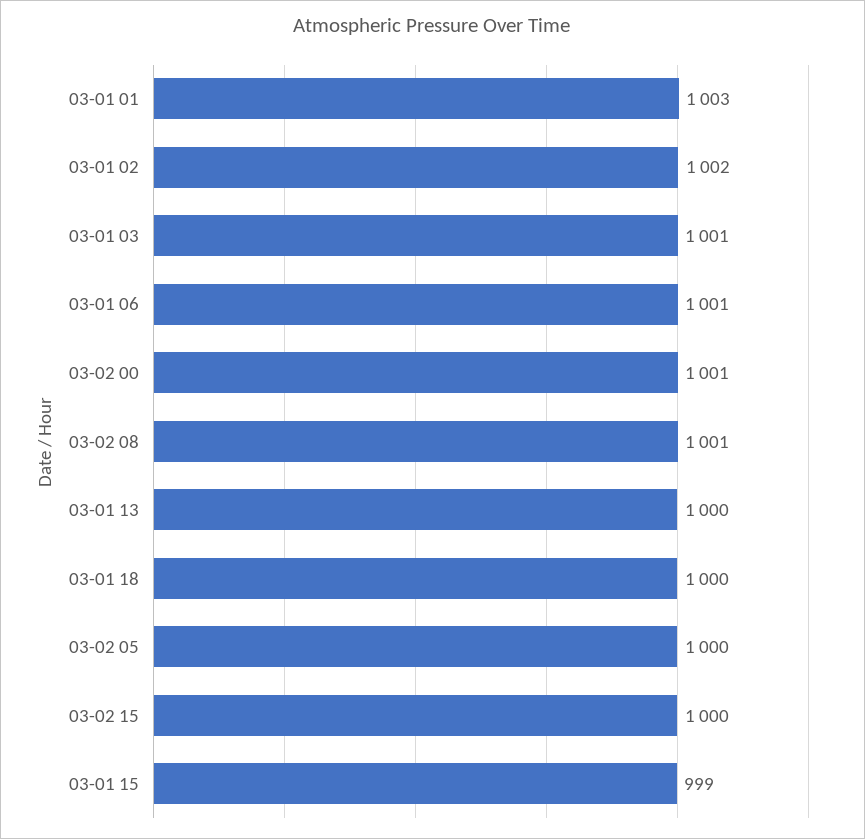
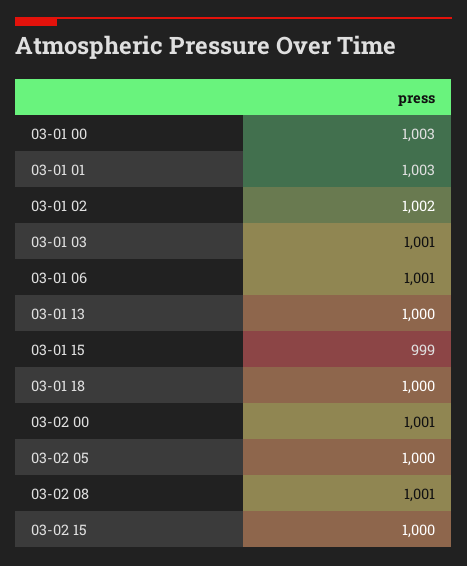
  {
    "03-01 01": 1003,
    "03-01 02": 1002,
    "03-01 03": 1001,
    "03-01 06": 1001,
    "03-02 00": 1001,
    "03-02 08": 1001,
    "03-01 13": 1000,
    "03-01 18": 1000,
    "03-02 05": 1000,
    "03-02 15": 1000,
-   "03-01 15": 999
+   "03-01 15": 999,
+   "03-01 00": 1003
  }

